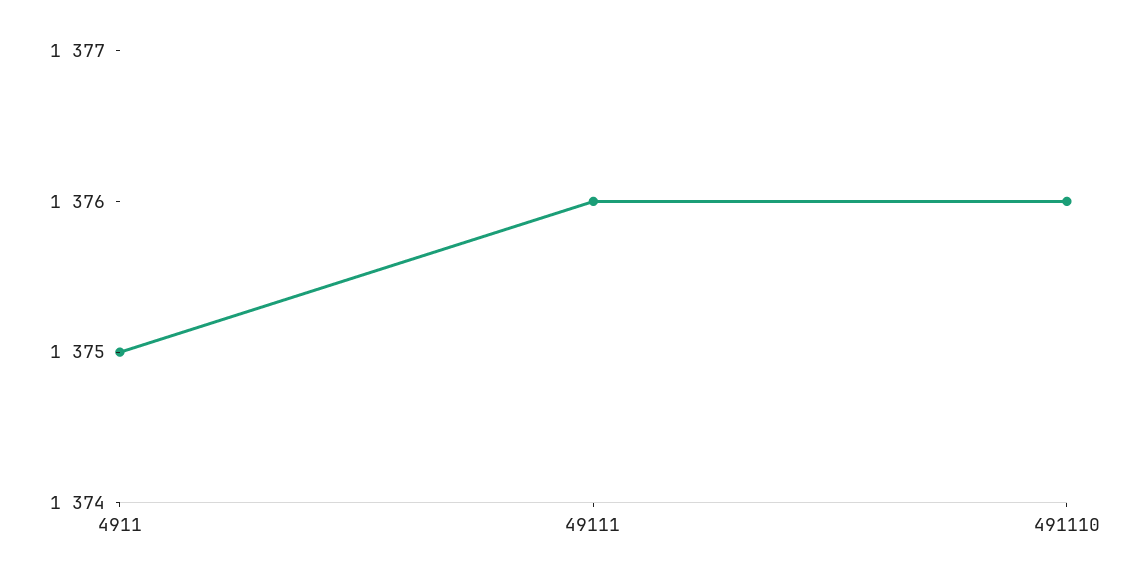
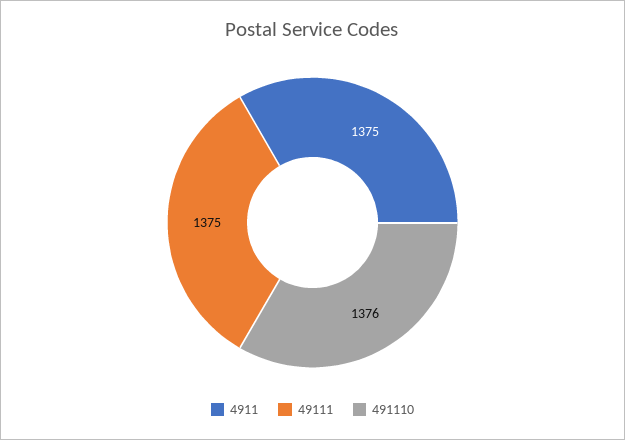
  {
    "4911": 1375,
-   "49111": 1376,
+   "49111": 1375,
    "491110": 1376
  }

